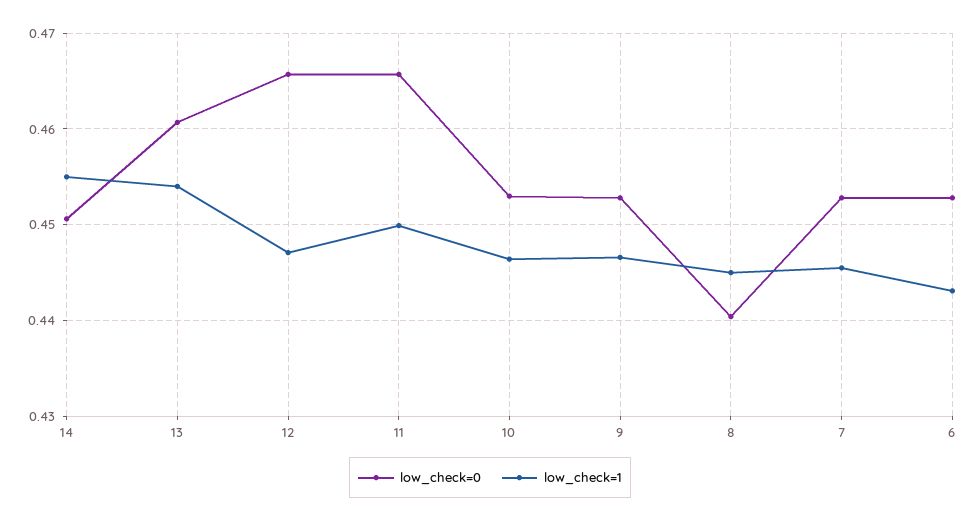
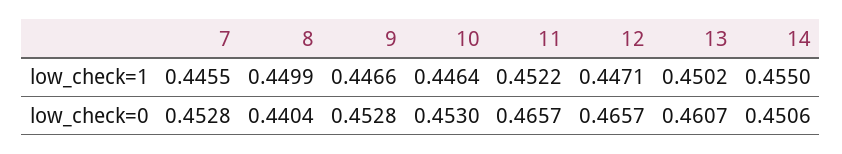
  {
    "low_check=0": {
      "14": 0.4506,
      "13": 0.4607,
      "12": 0.4657,
      "11": 0.4657,
      "10": 0.453,
      "9": 0.4528,
      "8": 0.4404,
-     "7": 0.4528,
+     "7": 0.4528
-     "6": 0.453
    },
    "low_check=1": {
      "14": 0.455,
-     "13": 0.454,
+     "13": 0.4502,
      "12": 0.4471,
-     "11": 0.45,
+     "11": 0.4522,
      "10": 0.4464,
      "9": 0.4466,
-     "8": 0.445,
+     "8": 0.4499,
-     "7": 0.4455,
+     "7": 0.4455
-     "6": 0.443
    }
  }

